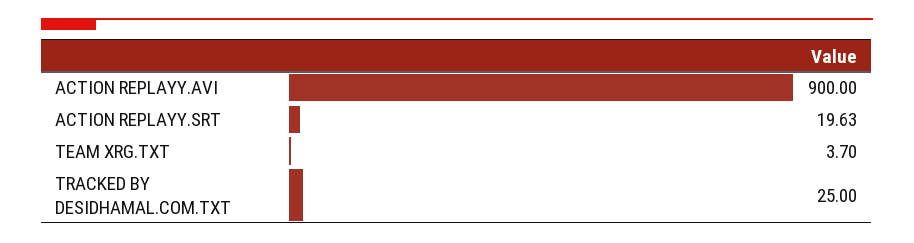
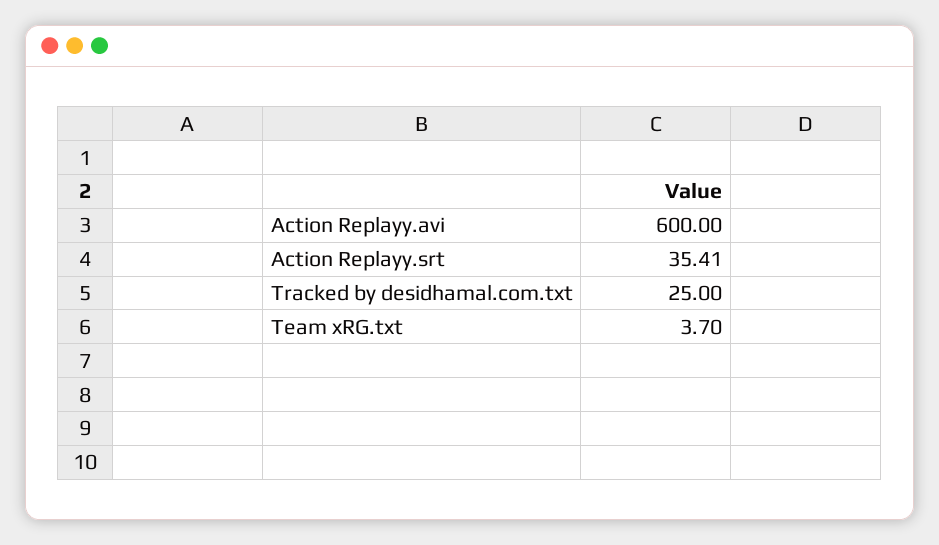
  {
-   "ACTION REPLAYY.AVI": 900,
+   "ACTION REPLAYY.AVI": 600,
-   "ACTION REPLAYY.SRT": 19.63,
+   "ACTION REPLAYY.SRT": 35.41,
    "TEAM XRG.TXT": 3.7,
    "TRACKED BY DESIDHAMAL.COM.TXT": 25
  }

